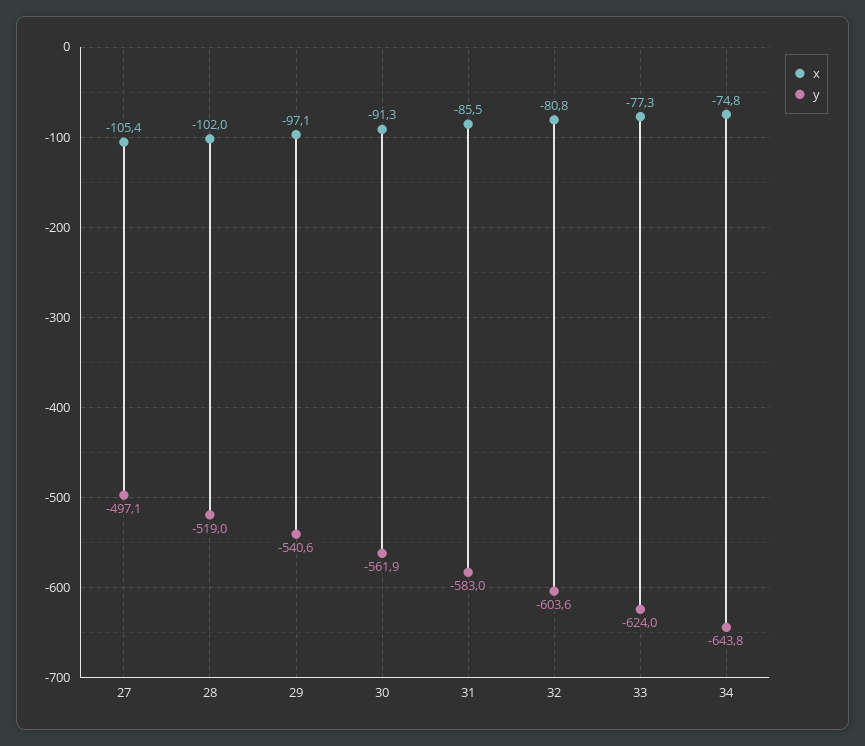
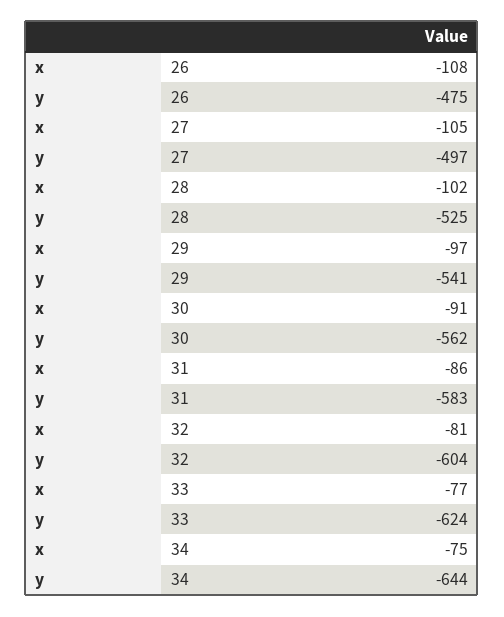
  {
    "x": {
      "27": -105.4,
      "28": -102,
      "29": -97.1,
      "30": -91.3,
      "31": -85.5,
      "32": -80.8,
      "33": -77.3,
-     "34": -74.8
+     "34": -74.8,
+     "26": -108
    },
    "y": {
      "27": -497.1,
-     "28": -519,
+     "28": -525,
      "29": -540.6,
      "30": -561.9,
      "31": -583,
      "32": -603.6,
      "33": -624,
-     "34": -643.8
+     "34": -643.8,
+     "26": -475
    }
  }

